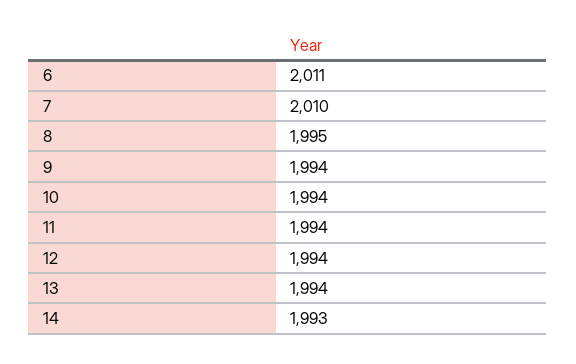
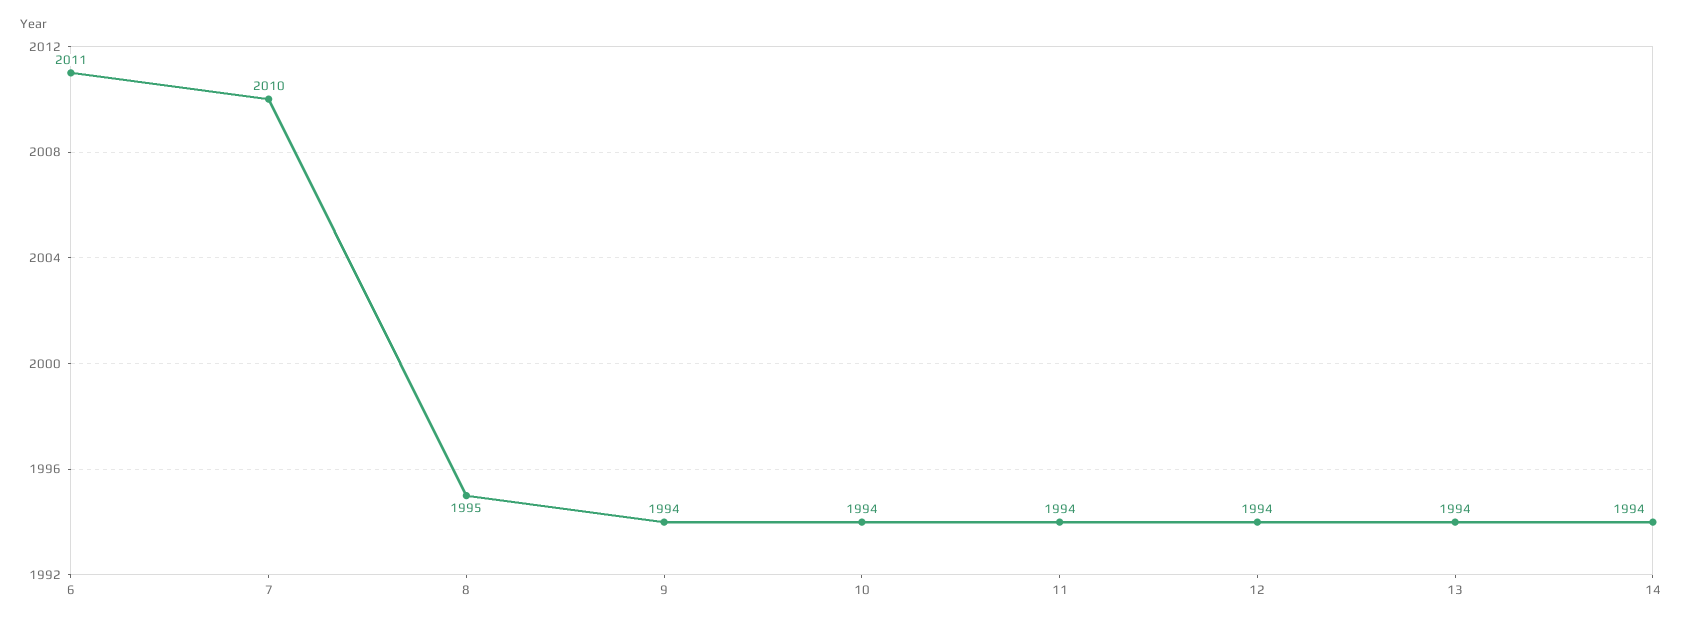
  {
    "6": 2011,
    "7": 2010,
    "8": 1995,
    "9": 1994,
    "10": 1994,
    "11": 1994,
    "12": 1994,
    "13": 1994,
-   "14": 1993
+   "14": 1994
  }

